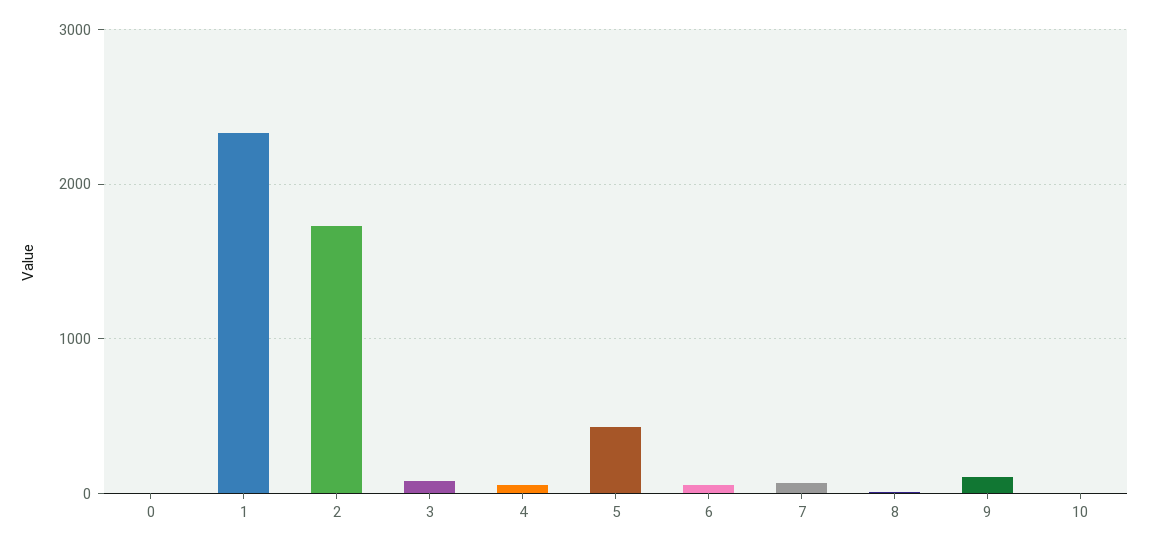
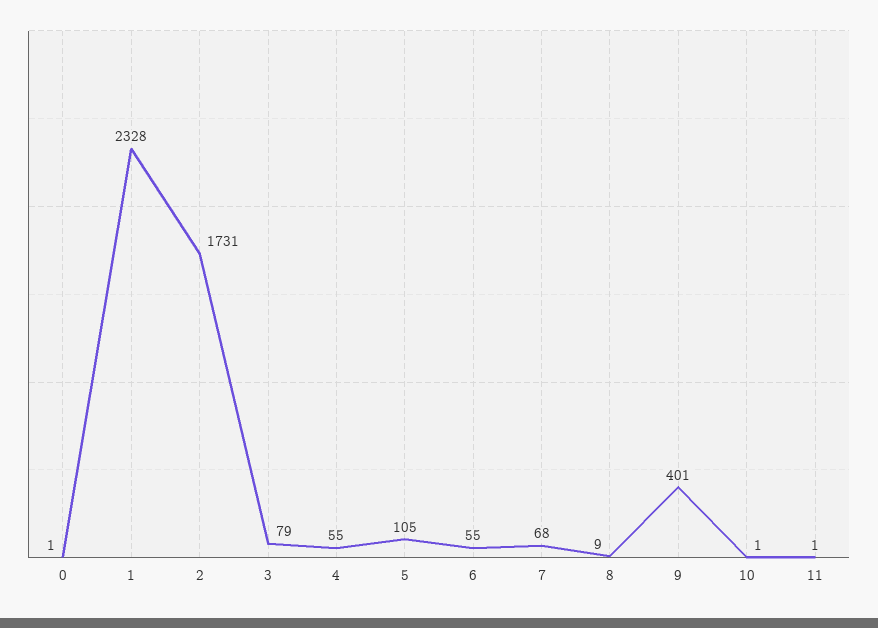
  {
    "0": 1,
    "1": 2328,
    "2": 1731,
    "3": 79,
    "4": 55,
-   "5": 400,
+   "5": 105,
    "6": 55,
    "7": 68,
    "8": 9,
-   "9": 100,
+   "9": 401,
-   "10": 1
+   "10": 1,
+   "11": 1
  }

